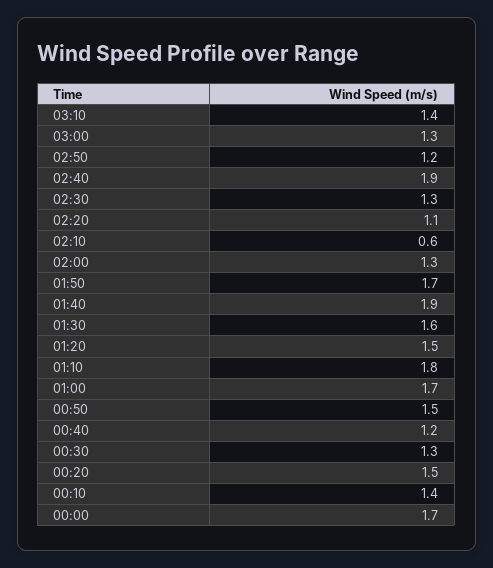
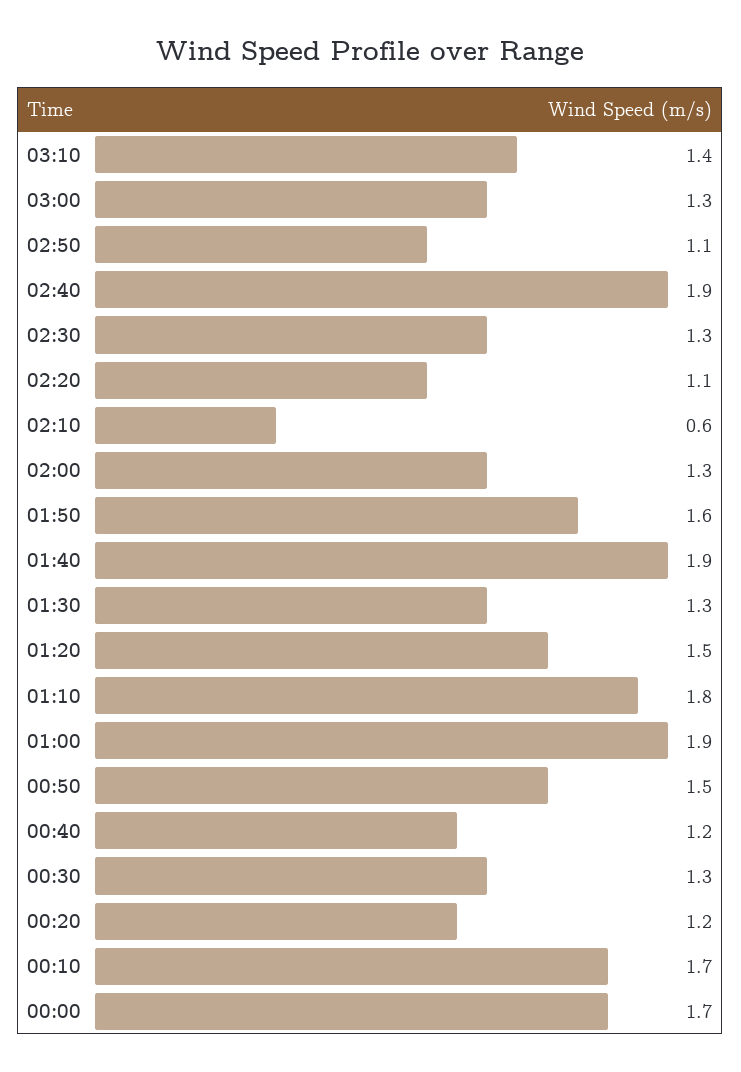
  {
    "03:10": 1.4,
    "03:00": 1.3,
-   "02:50": 1.2,
+   "02:50": 1.1,
    "02:40": 1.9,
    "02:30": 1.3,
    "02:20": 1.1,
    "02:10": 0.6,
    "02:00": 1.3,
-   "01:50": 1.7,
+   "01:50": 1.6,
    "01:40": 1.9,
-   "01:30": 1.6,
+   "01:30": 1.3,
    "01:20": 1.5,
    "01:10": 1.8,
-   "01:00": 1.7,
+   "01:00": 1.9,
    "00:50": 1.5,
    "00:40": 1.2,
    "00:30": 1.3,
-   "00:20": 1.5,
+   "00:20": 1.2,
-   "00:10": 1.4,
+   "00:10": 1.7,
    "00:00": 1.7
  }

